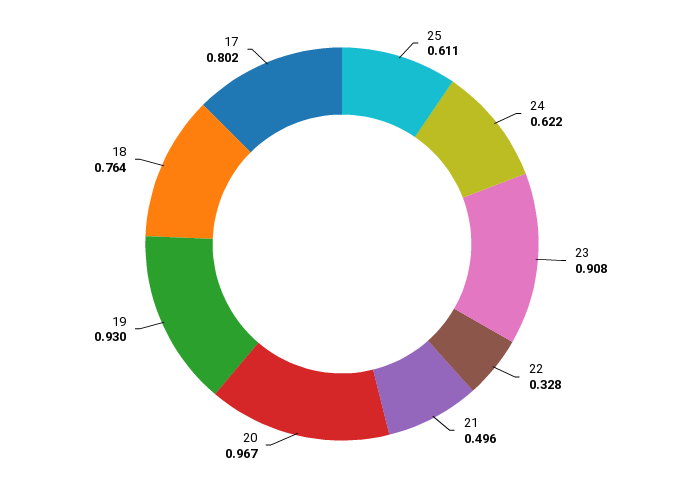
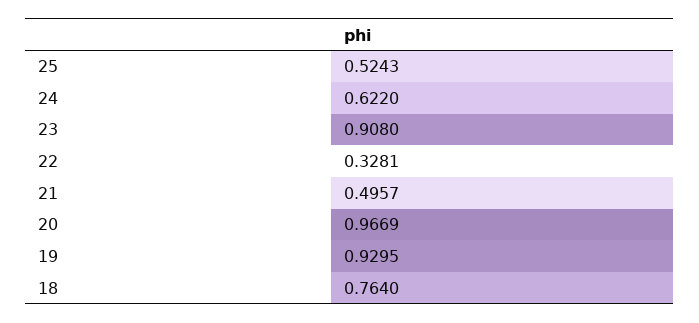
  {
-   "25": 0.611,
+   "25": 0.5243,
    "24": 0.622,
    "23": 0.908,
    "22": 0.3281,
    "21": 0.4957,
    "20": 0.9669,
    "19": 0.9295,
-   "18": 0.764,
+   "18": 0.764
-   "17": 0.802
  }

